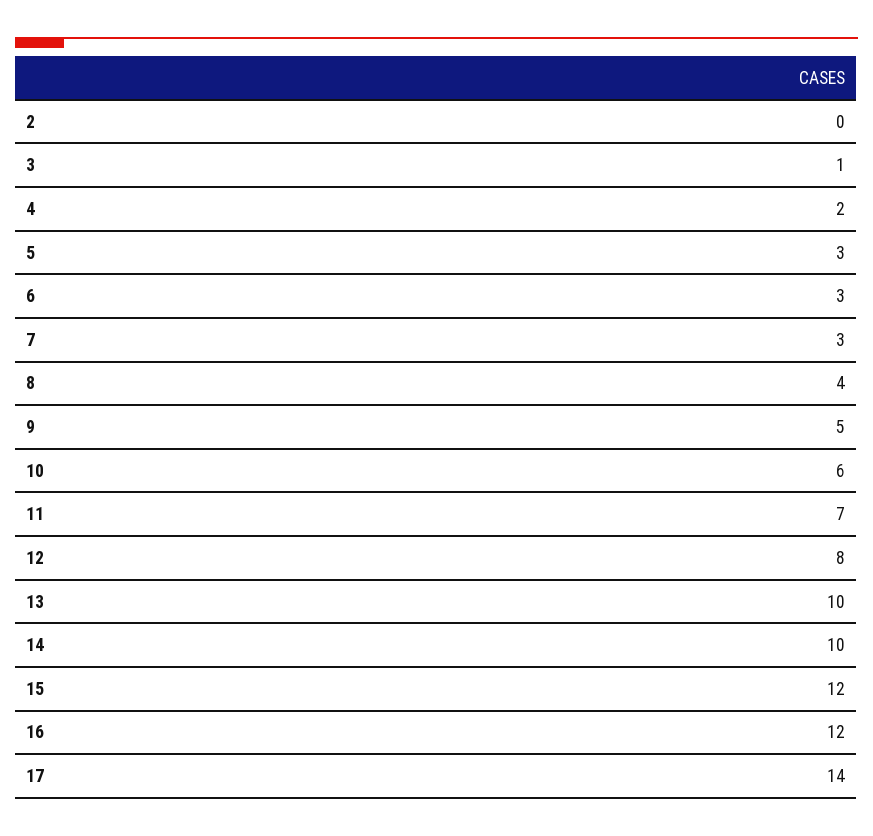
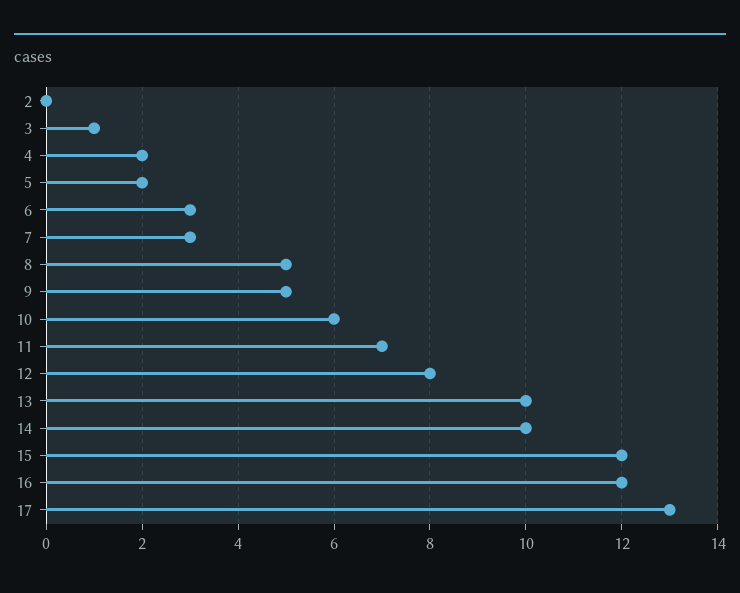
  {
    "2": 0,
    "3": 1,
    "4": 2,
-   "5": 3,
+   "5": 2,
    "6": 3,
    "7": 3,
-   "8": 4,
+   "8": 5,
    "9": 5,
    "10": 6,
    "11": 7,
    "12": 8,
    "13": 10,
    "14": 10,
    "15": 12,
    "16": 12,
-   "17": 14
+   "17": 13
  }

